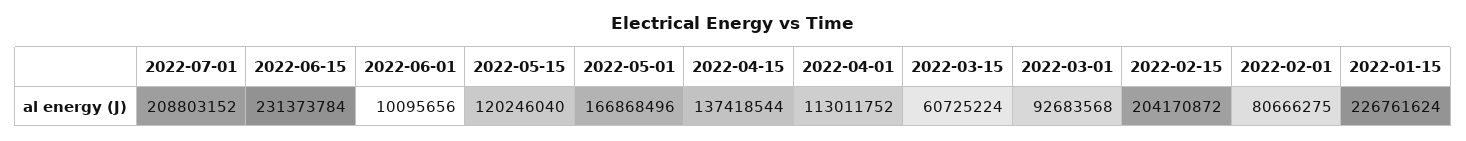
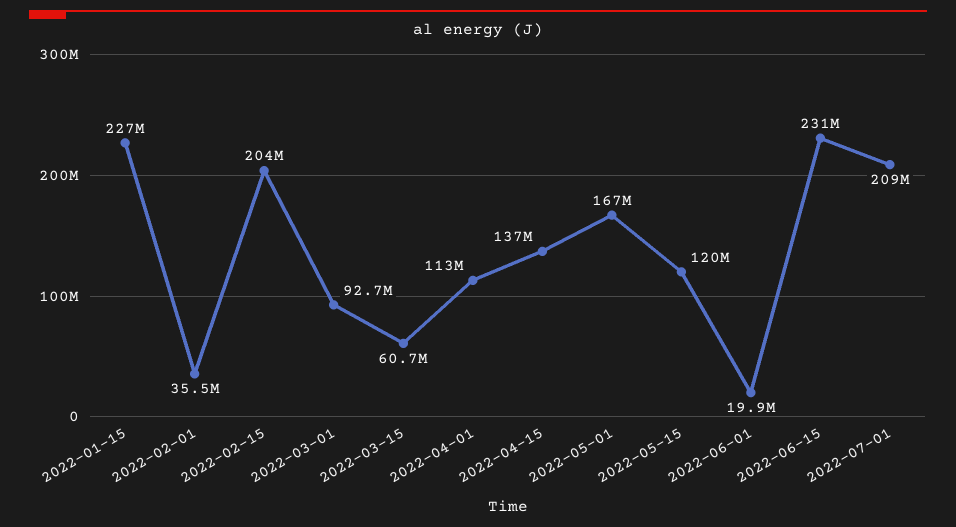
  {
    "2022-07-01": 208803152,
    "2022-06-15": 231373784,
-   "2022-06-01": 10095656,
+   "2022-06-01": 19900000,
    "2022-05-15": 120246040,
    "2022-05-01": 166868496,
    "2022-04-15": 137418544,
    "2022-04-01": 113011752,
    "2022-03-15": 60725224,
    "2022-03-01": 92683568,
    "2022-02-15": 204170872,
-   "2022-02-01": 80666275,
+   "2022-02-01": 35500000,
    "2022-01-15": 226761624
  }

